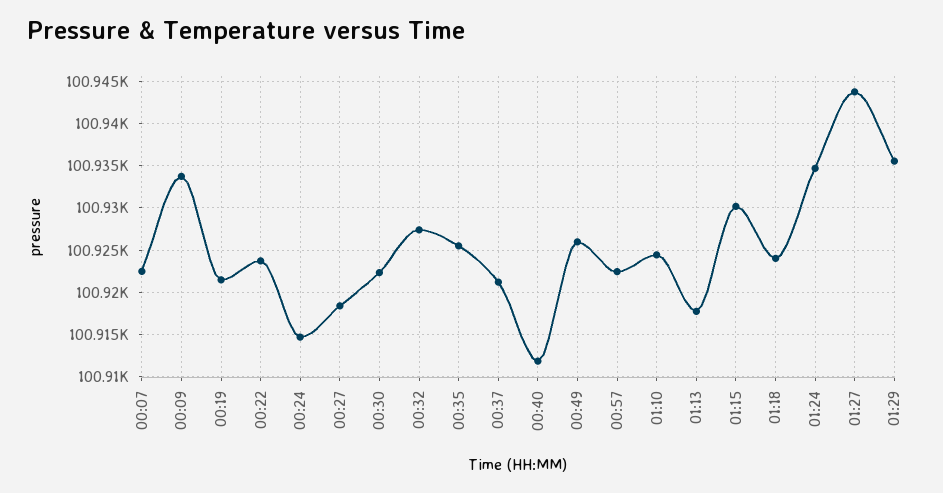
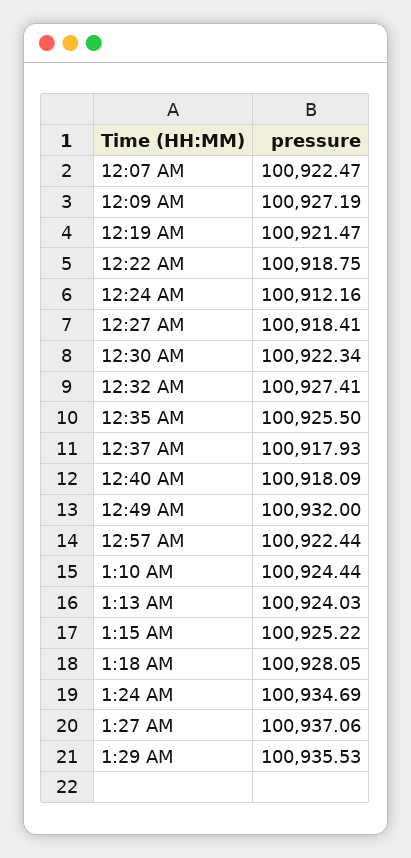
  {
    "00:07": 100922.47,
-   "00:09": 100934,
+   "00:09": 100927.19,
    "00:19": 100921.47,
-   "00:22": 100924,
+   "00:22": 100918.75,
-   "00:24": 100915,
+   "00:24": 100912.16,
    "00:27": 100918.41,
    "00:30": 100922.34,
    "00:32": 100927.41,
    "00:35": 100925.5,
-   "00:37": 100921,
+   "00:37": 100917.93,
-   "00:40": 100912,
+   "00:40": 100918.09,
-   "00:49": 100926,
+   "00:49": 100932,
    "00:57": 100922.44,
    "01:10": 100924.44,
-   "01:13": 100918,
+   "01:13": 100924.03,
-   "01:15": 100930,
+   "01:15": 100925.22,
-   "01:18": 100924,
+   "01:18": 100928.05,
    "01:24": 100934.69,
-   "01:27": 100944,
+   "01:27": 100937.06,
    "01:29": 100935.53
  }

